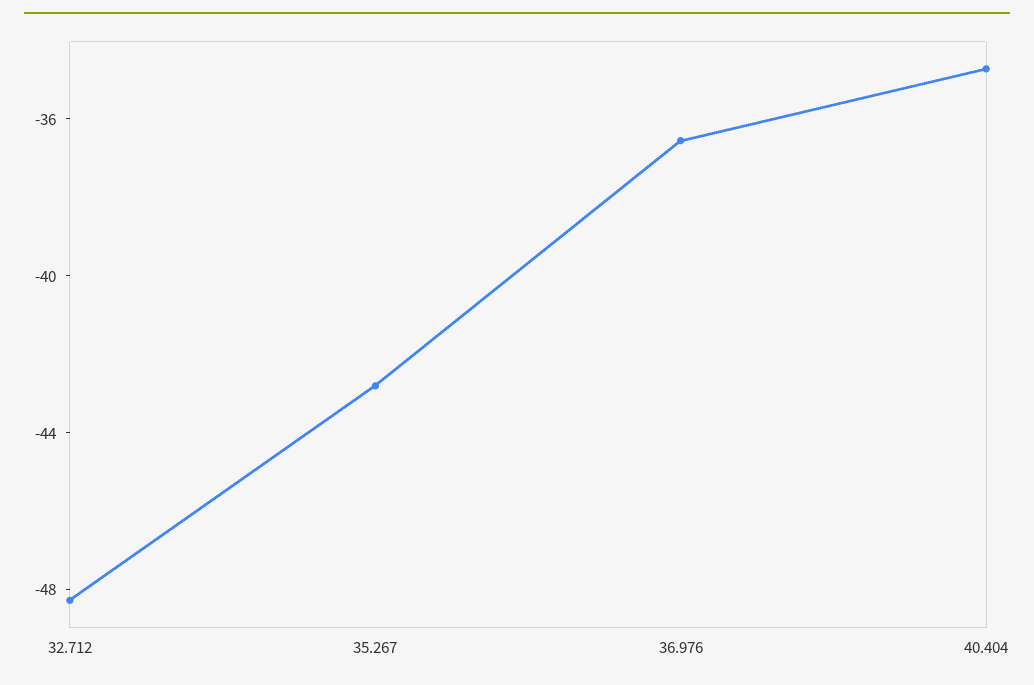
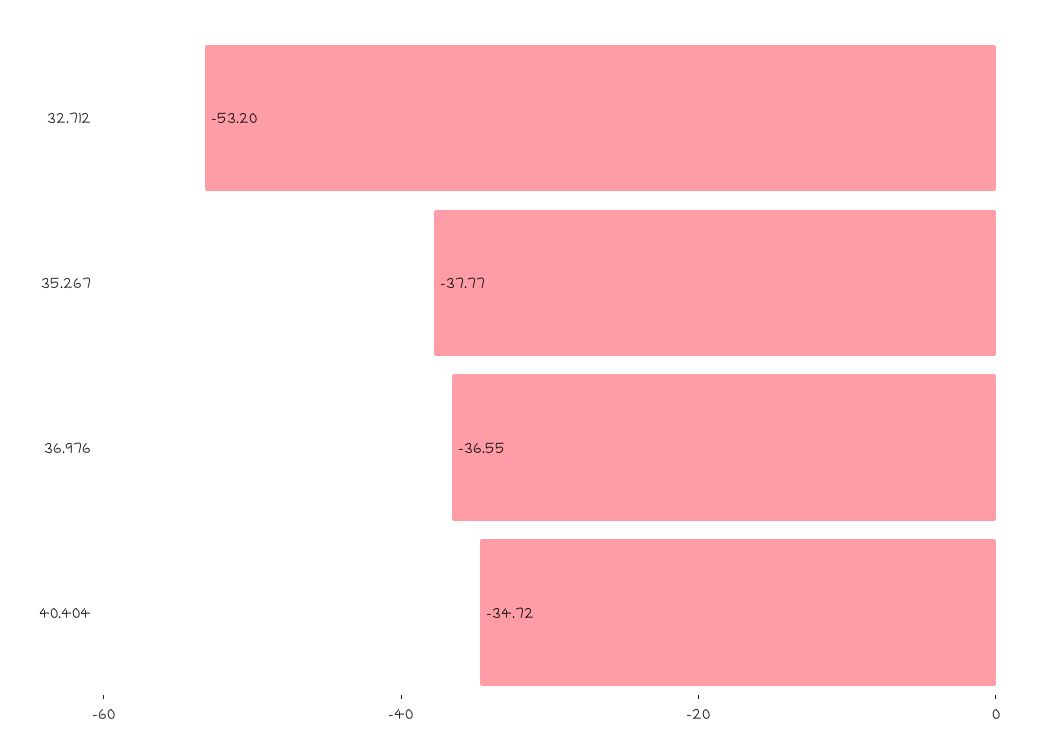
  {
-   "32.712": -48,
+   "32.712": -53.2,
-   "35.267": -43,
+   "35.267": -37.77,
    "36.976": -36.55,
    "40.404": -34.72
  }

